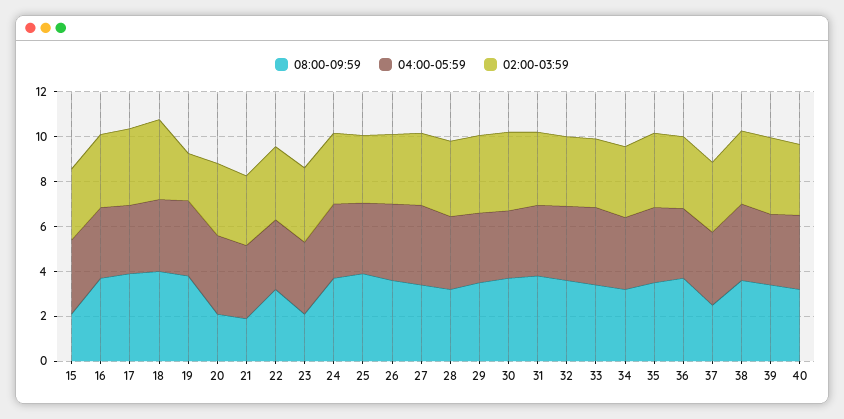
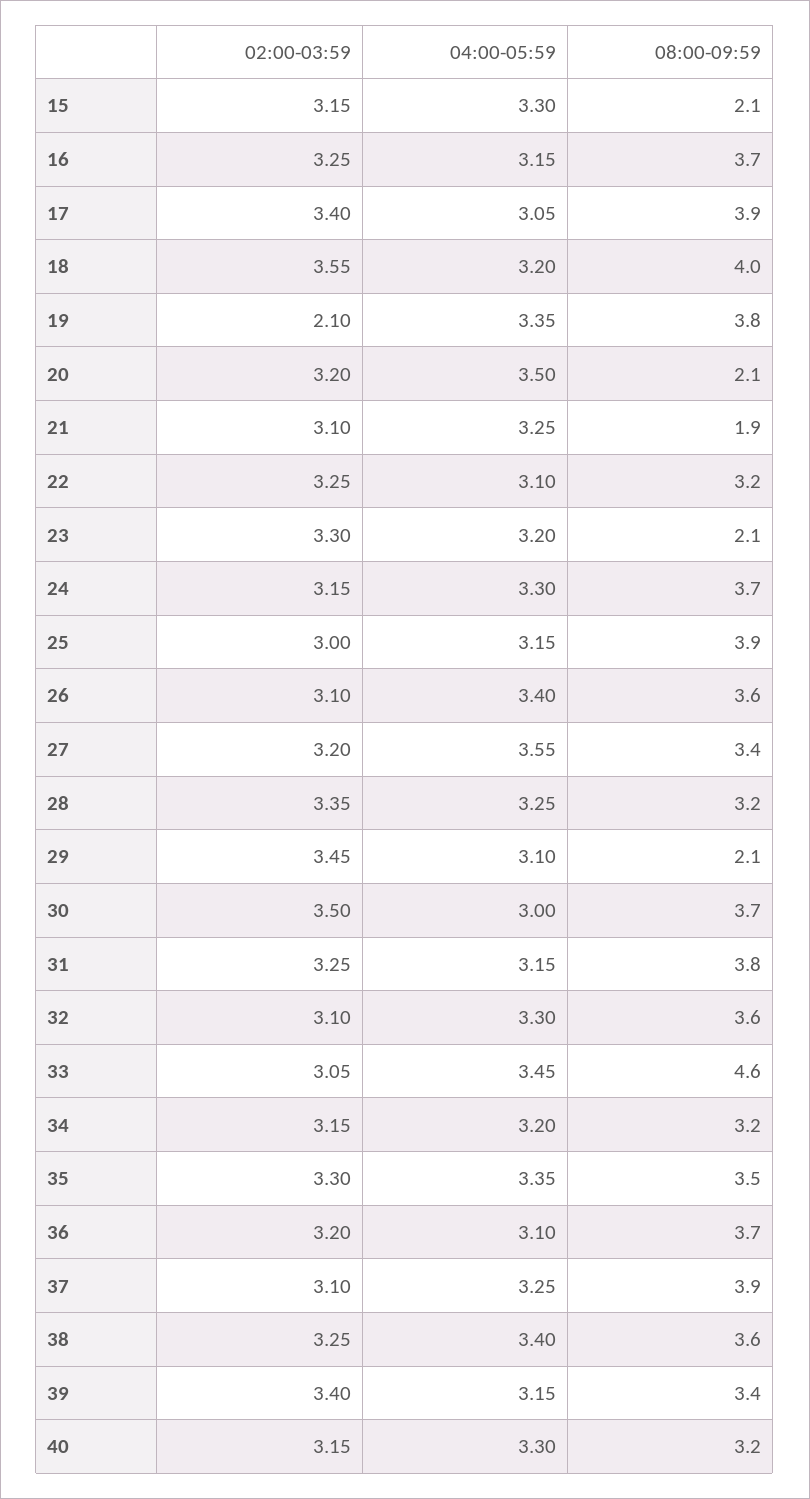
  {
    "08:00-09:59": {
      "15": 2.1,
      "16": 3.7,
      "17": 3.9,
      "18": 4,
      "19": 3.8,
      "20": 2.1,
      "21": 1.9,
      "22": 3.2,
      "23": 2.1,
      "24": 3.7,
      "25": 3.9,
      "26": 3.6,
      "27": 3.4,
      "28": 3.2,
-     "29": 3.5,
+     "29": 2.1,
      "30": 3.7,
      "31": 3.8,
      "32": 3.6,
-     "33": 3.5,
+     "33": 4.6,
      "34": 3.2,
      "35": 3.5,
      "36": 3.7,
-     "37": 2.5,
+     "37": 3.9,
      "38": 3.6,
      "39": 3.4,
      "40": 3.2
    },
    "04:00-05:59": {
      "15": 3.3,
      "16": 3.15,
      "17": 3.05,
      "18": 3.2,
      "19": 3.35,
      "20": 3.5,
      "21": 3.25,
      "22": 3.1,
      "23": 3.2,
      "24": 3.3,
      "25": 3.15,
      "26": 3.4,
      "27": 3.55,
      "28": 3.25,
      "29": 3.1,
      "30": 3,
      "31": 3.15,
      "32": 3.3,
      "33": 3.45,
      "34": 3.2,
      "35": 3.35,
      "36": 3.1,
      "37": 3.25,
      "38": 3.4,
      "39": 3.15,
      "40": 3.3
    },
    "02:00-03:59": {
      "15": 3.15,
      "16": 3.25,
      "17": 3.4,
      "18": 3.55,
      "19": 2.1,
      "20": 3.2,
      "21": 3.1,
      "22": 3.25,
      "23": 3.3,
      "24": 3.15,
      "25": 3,
      "26": 3.1,
      "27": 3.2,
      "28": 3.35,
      "29": 3.45,
      "30": 3.5,
      "31": 3.25,
      "32": 3.1,
      "33": 3.05,
      "34": 3.15,
      "35": 3.3,
      "36": 3.2,
      "37": 3.1,
      "38": 3.25,
      "39": 3.4,
      "40": 3.15
    }
  }

